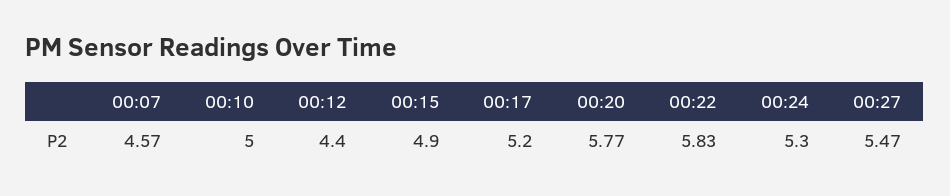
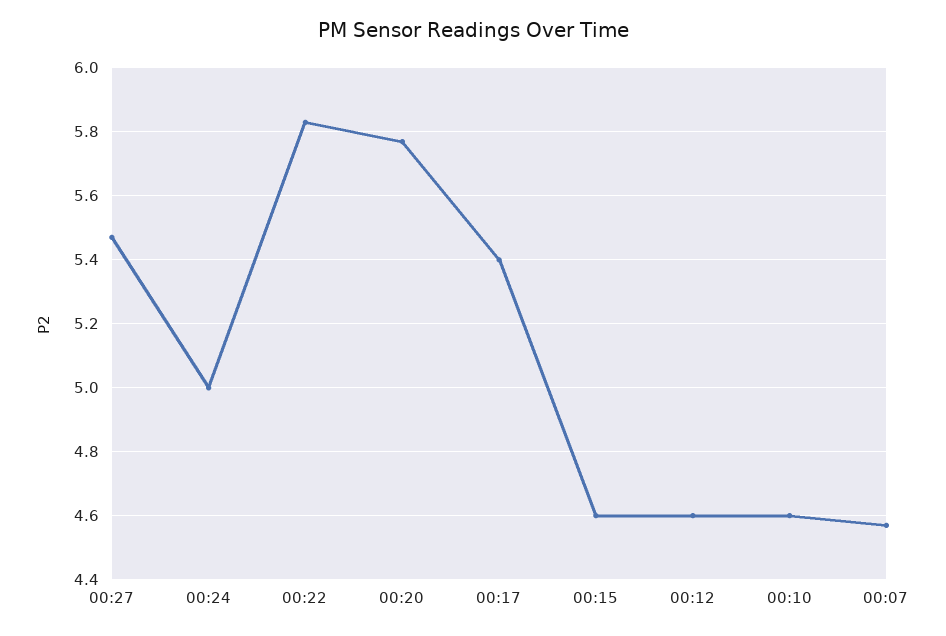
  {
    "00:07": 4.57,
-   "00:10": 5,
+   "00:10": 4.6,
-   "00:12": 4.4,
+   "00:12": 4.6,
-   "00:15": 4.9,
+   "00:15": 4.6,
-   "00:17": 5.2,
+   "00:17": 5.4,
    "00:20": 5.77,
    "00:22": 5.83,
-   "00:24": 5.3,
+   "00:24": 5,
    "00:27": 5.47
  }

